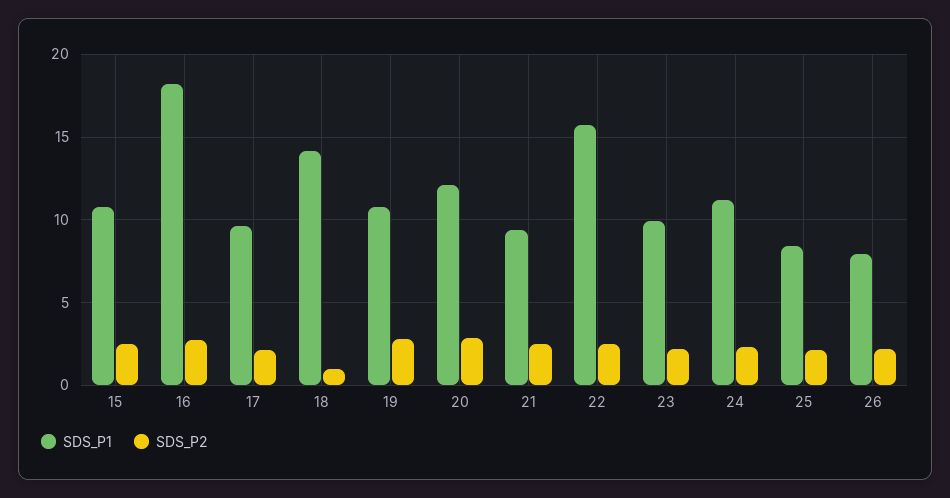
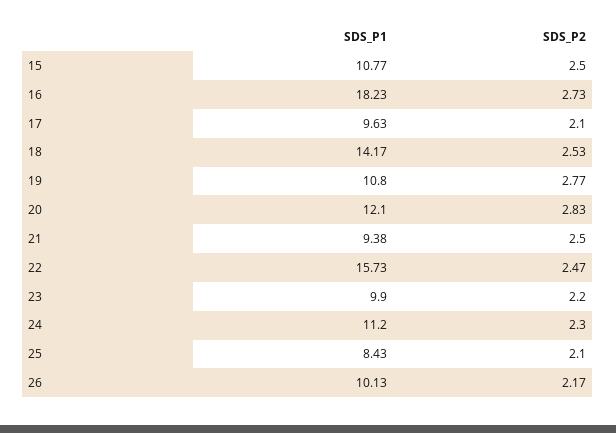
  {
    "SDS_P1": {
      "15": 10.77,
      "16": 18.23,
      "17": 9.63,
      "18": 14.17,
      "19": 10.8,
      "20": 12.1,
      "21": 9.38,
      "22": 15.73,
      "23": 9.9,
      "24": 11.2,
      "25": 8.43,
-     "26": 8
+     "26": 10.13
    },
    "SDS_P2": {
      "15": 2.5,
      "16": 2.73,
      "17": 2.1,
-     "18": 1,
+     "18": 2.53,
      "19": 2.77,
      "20": 2.83,
      "21": 2.5,
      "22": 2.47,
      "23": 2.2,
      "24": 2.3,
      "25": 2.1,
      "26": 2.17
    }
  }

